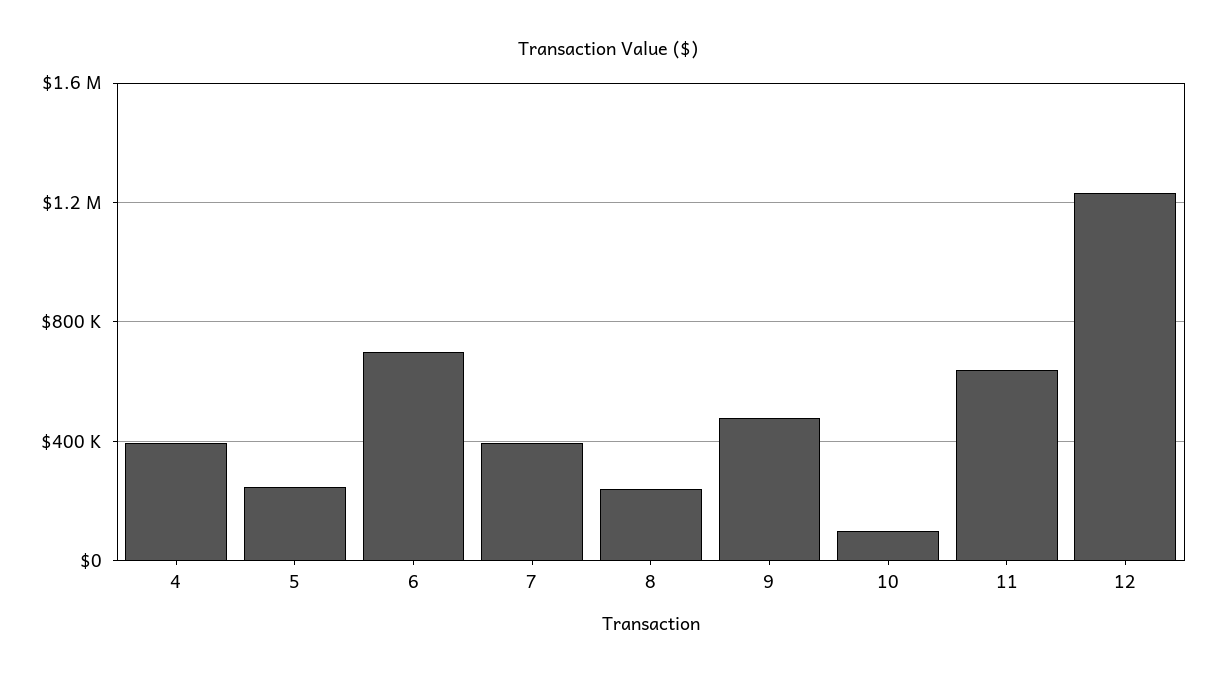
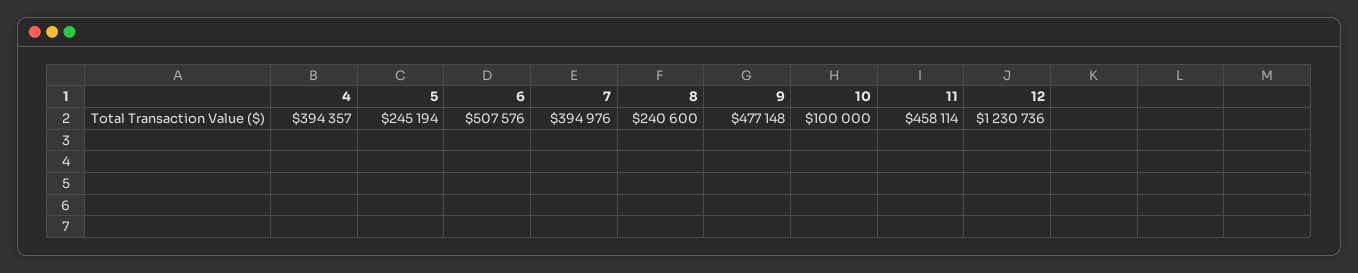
  {
    "4": 394357,
    "5": 245194,
-   "6": 700000,
+   "6": 507576,
    "7": 394976,
    "8": 240600,
    "9": 477148,
    "10": 100000,
-   "11": 650000,
+   "11": 458114,
    "12": 1230736
  }

